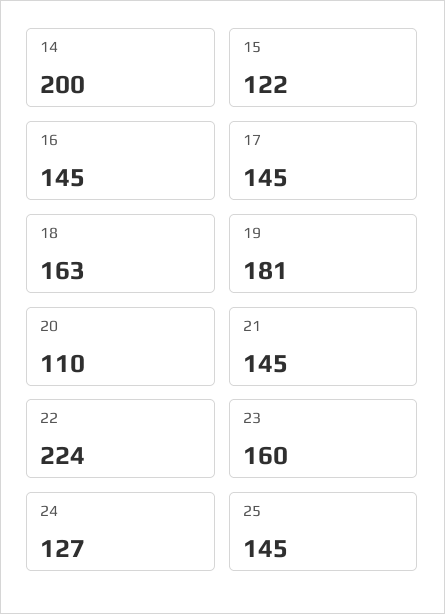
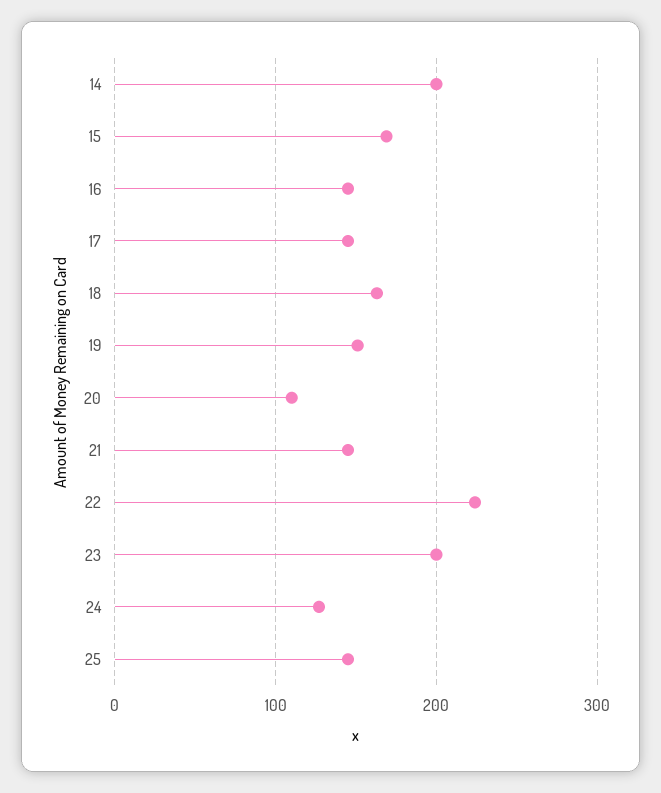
  {
    "14": 200,
-   "15": 122,
+   "15": 170,
    "16": 145,
    "17": 145,
    "18": 163,
-   "19": 181,
+   "19": 150,
    "20": 110,
    "21": 145,
    "22": 224,
-   "23": 160,
+   "23": 200,
    "24": 127,
    "25": 145
  }

